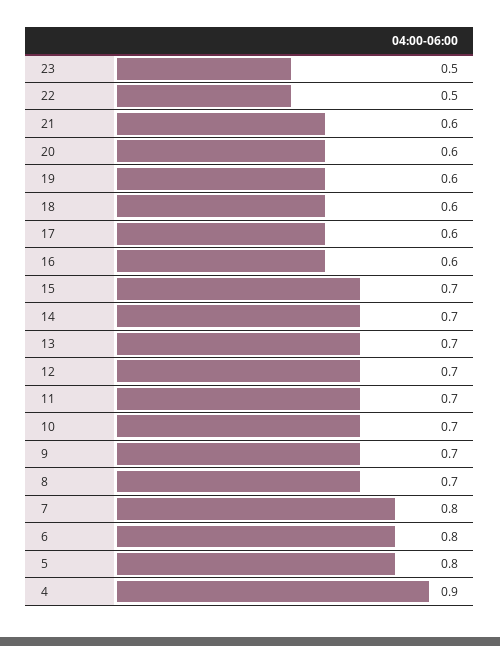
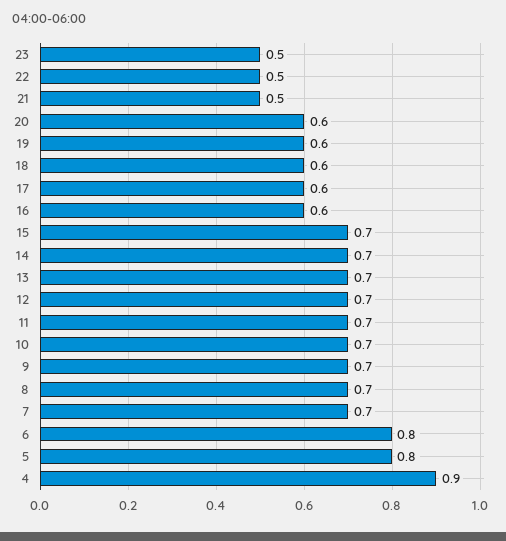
  {
    "23": 0.5,
    "22": 0.5,
-   "21": 0.6,
+   "21": 0.5,
    "20": 0.6,
    "19": 0.6,
    "18": 0.6,
    "17": 0.6,
    "16": 0.6,
    "15": 0.7,
    "14": 0.7,
    "13": 0.7,
    "12": 0.7,
    "11": 0.7,
    "10": 0.7,
    "9": 0.7,
    "8": 0.7,
-   "7": 0.8,
+   "7": 0.7,
    "6": 0.8,
    "5": 0.8,
    "4": 0.9
  }

